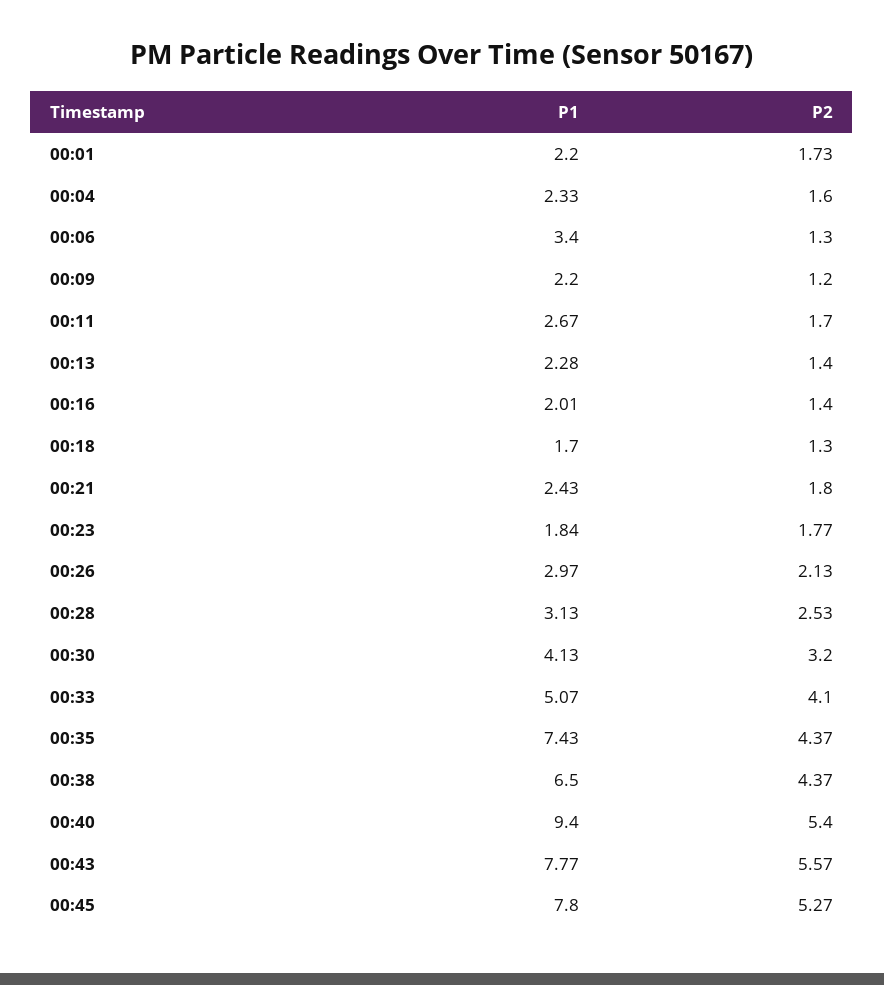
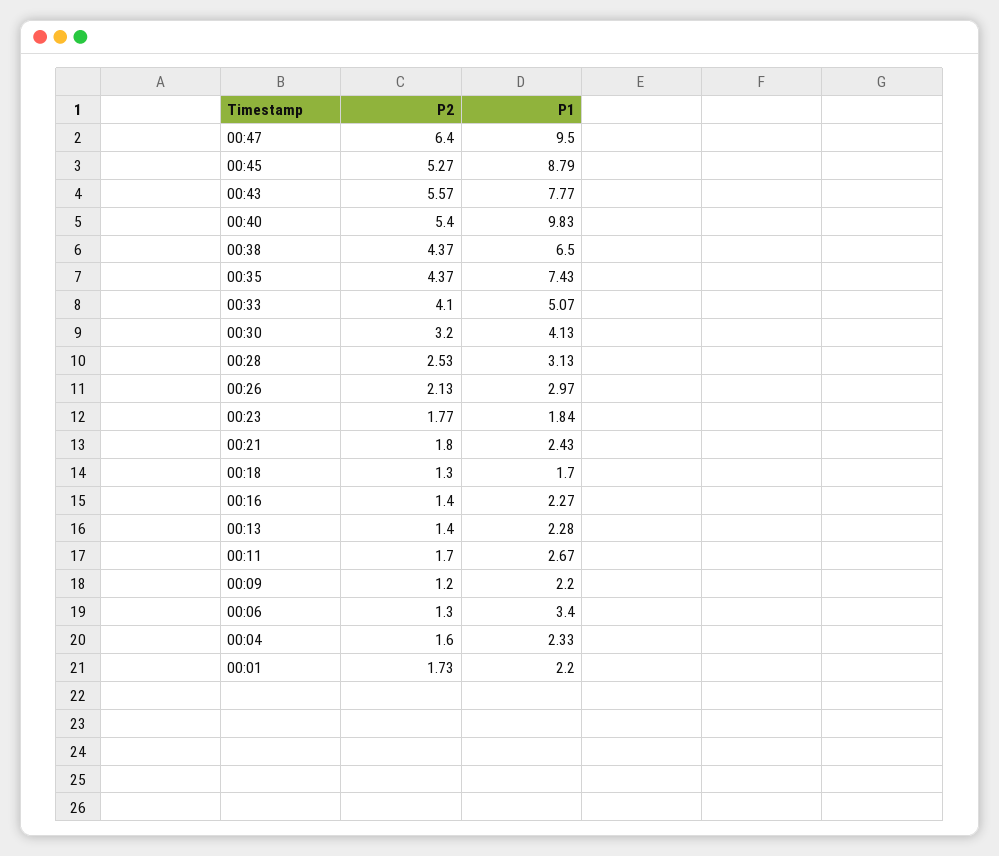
  {
    "P1": {
      "00:01": 2.2,
      "00:04": 2.33,
      "00:06": 3.4,
      "00:09": 2.2,
      "00:11": 2.67,
      "00:13": 2.28,
-     "00:16": 2.01,
+     "00:16": 2.27,
      "00:18": 1.7,
      "00:21": 2.43,
      "00:23": 1.84,
      "00:26": 2.97,
      "00:28": 3.13,
      "00:30": 4.13,
      "00:33": 5.07,
      "00:35": 7.43,
      "00:38": 6.5,
-     "00:40": 9.4,
+     "00:40": 9.83,
      "00:43": 7.77,
-     "00:45": 7.8
+     "00:45": 8.79,
+     "00:47": 9.5
    },
    "P2": {
      "00:01": 1.73,
      "00:04": 1.6,
      "00:06": 1.3,
      "00:09": 1.2,
      "00:11": 1.7,
      "00:13": 1.4,
      "00:16": 1.4,
      "00:18": 1.3,
      "00:21": 1.8,
      "00:23": 1.77,
      "00:26": 2.13,
      "00:28": 2.53,
      "00:30": 3.2,
      "00:33": 4.1,
      "00:35": 4.37,
      "00:38": 4.37,
      "00:40": 5.4,
      "00:43": 5.57,
-     "00:45": 5.27
+     "00:45": 5.27,
+     "00:47": 6.4
    }
  }

